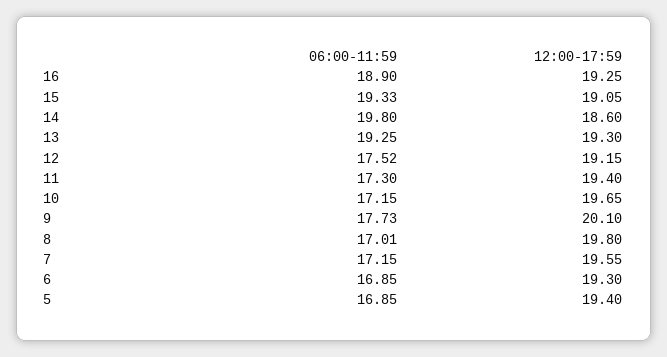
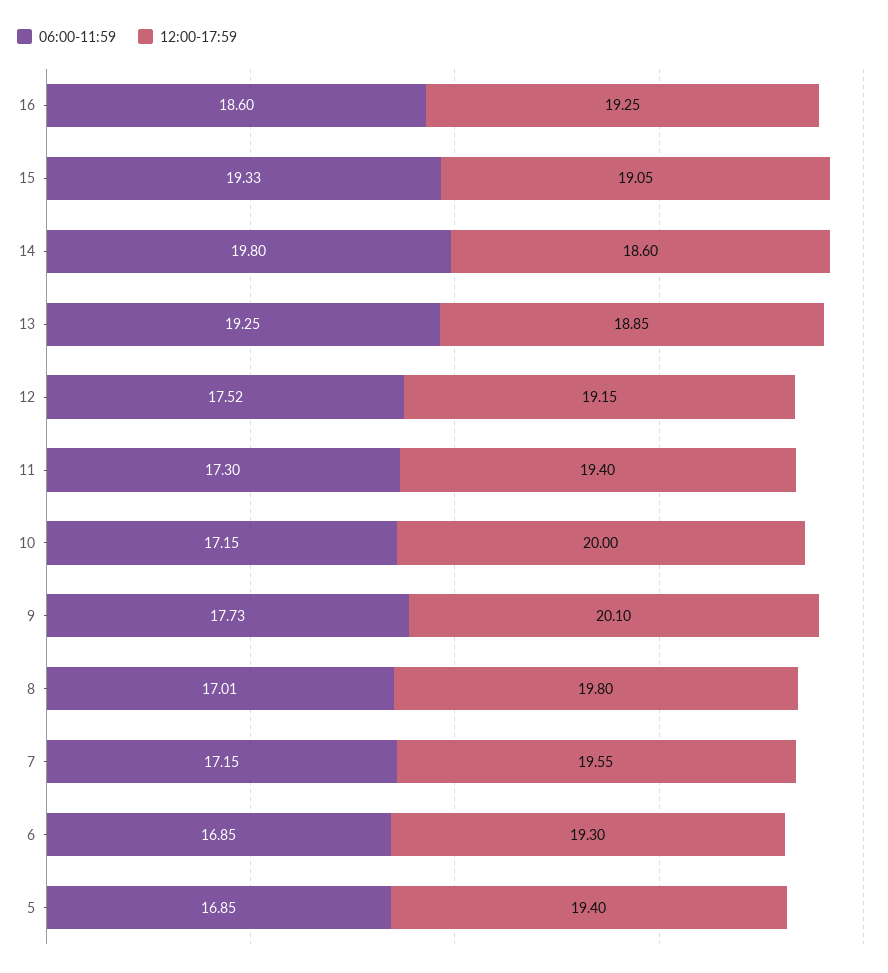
  {
    "06:00-11:59": {
-     "16": 18.9,
+     "16": 18.6,
      "15": 19.33,
      "14": 19.8,
      "13": 19.25,
      "12": 17.52,
      "11": 17.3,
      "10": 17.15,
      "9": 17.73,
      "8": 17.01,
      "7": 17.15,
      "6": 16.85,
      "5": 16.85
    },
    "12:00-17:59": {
      "16": 19.25,
      "15": 19.05,
      "14": 18.6,
-     "13": 19.3,
+     "13": 18.85,
      "12": 19.15,
      "11": 19.4,
-     "10": 19.65,
+     "10": 20,
      "9": 20.1,
      "8": 19.8,
      "7": 19.55,
      "6": 19.3,
      "5": 19.4
    }
  }

